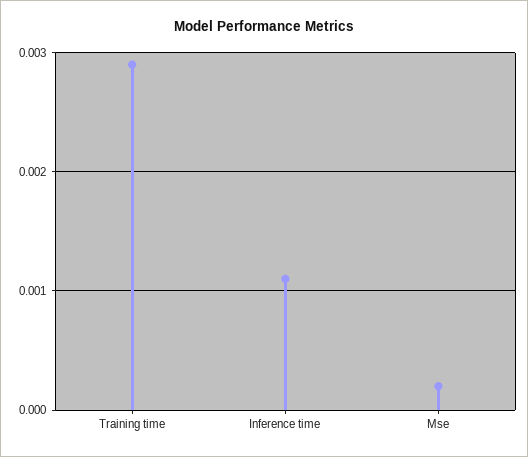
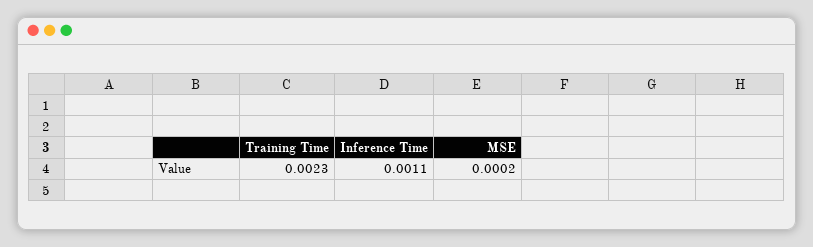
  {
-   "Training time": 0.0029,
+   "Training time": 0.0023,
    "Inference time": 0.0011,
    "Mse": 0.0002
  }

